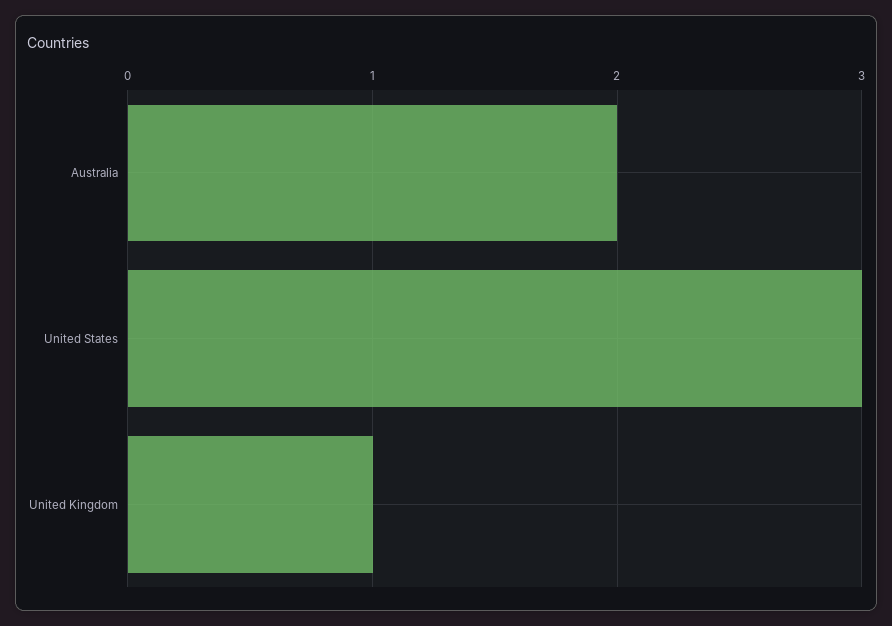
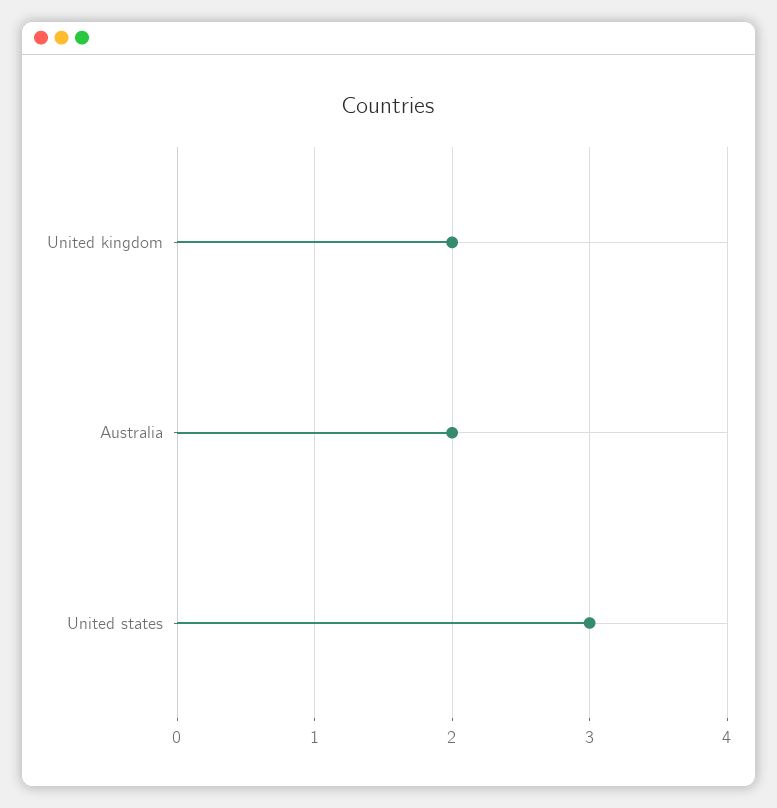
  {
    "Australia": 2,
    "United States": 3,
-   "United Kingdom": 1
+   "United Kingdom": 2
  }

